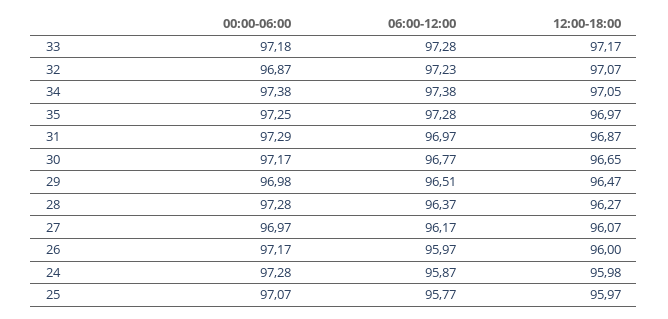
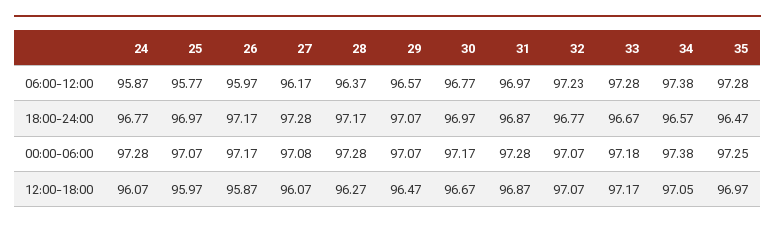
  {
    "00:00-06:00": {
      "33": 97.18,
-     "32": 96.87,
+     "32": 97.07,
      "34": 97.38,
      "35": 97.25,
-     "31": 97.29,
+     "31": 97.28,
      "30": 97.17,
-     "29": 96.98,
+     "29": 97.07,
      "28": 97.28,
-     "27": 96.97,
+     "27": 97.08,
      "26": 97.17,
      "24": 97.28,
      "25": 97.07
    },
    "06:00-12:00": {
      "33": 97.28,
      "32": 97.23,
      "34": 97.38,
      "35": 97.28,
      "31": 96.97,
      "30": 96.77,
-     "29": 96.51,
+     "29": 96.57,
      "28": 96.37,
      "27": 96.17,
      "26": 95.97,
      "24": 95.87,
      "25": 95.77
    },
    "12:00-18:00": {
      "33": 97.17,
      "32": 97.07,
      "34": 97.05,
      "35": 96.97,
      "31": 96.87,
-     "30": 96.65,
+     "30": 96.67,
      "29": 96.47,
      "28": 96.27,
      "27": 96.07,
-     "26": 96,
+     "26": 95.87,
-     "24": 95.98,
+     "24": 96.07,
      "25": 95.97
-   }
+   },
+   "18:00-24:00": {
+     "24": 96.77,
+     "25": 96.97,
+     "26": 97.17,
+     "27": 97.28,
+     "28": 97.17,
+     "29": 97.07,
+     "30": 96.97,
+     "31": 96.87,
+     "32": 96.77,
+     "33": 96.67,
+     "34": 96.57,
+     "35": 96.47
+   }
  }

